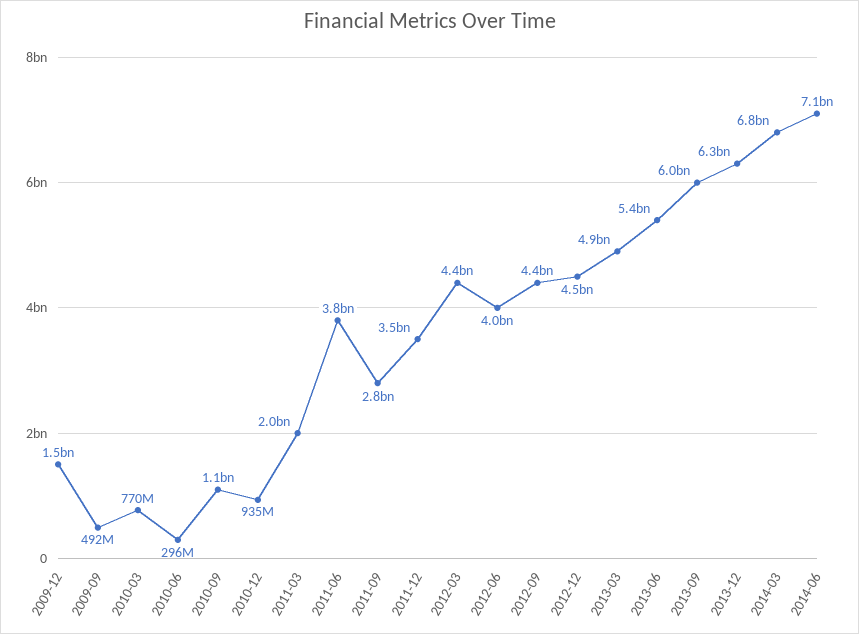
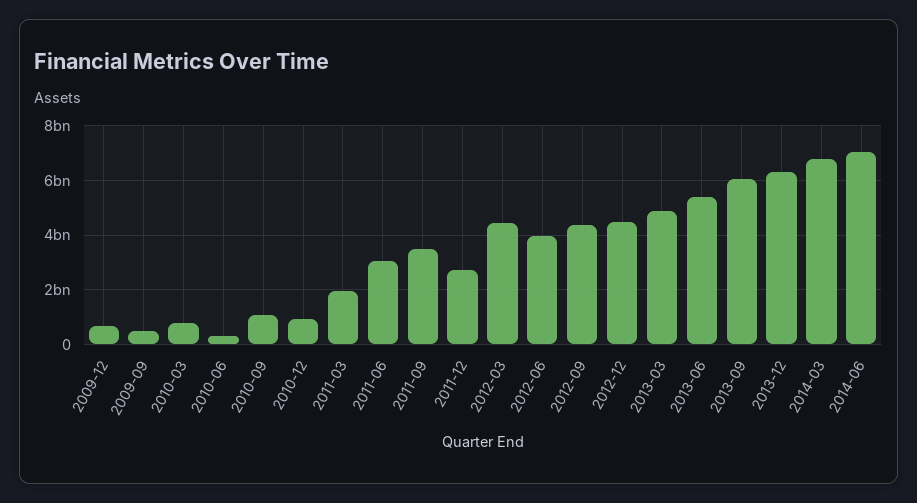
  {
-   "2009-12": 1500000000,
+   "2009-12": 750000000,
    "2009-09": 492000000,
    "2010-03": 770000000,
    "2010-06": 296000000,
    "2010-09": 1100000000,
    "2010-12": 935000000,
    "2011-03": 2000000000,
-   "2011-06": 3800000000,
+   "2011-06": 3000000000,
-   "2011-09": 2800000000,
+   "2011-09": 3500000000,
-   "2011-12": 3500000000,
+   "2011-12": 2750000000,
    "2012-03": 4400000000,
    "2012-06": 4000000000,
    "2012-09": 4400000000,
    "2012-12": 4500000000,
    "2013-03": 4900000000,
    "2013-06": 5400000000,
    "2013-09": 6000000000,
    "2013-12": 6300000000,
    "2014-03": 6800000000,
    "2014-06": 7100000000
  }

